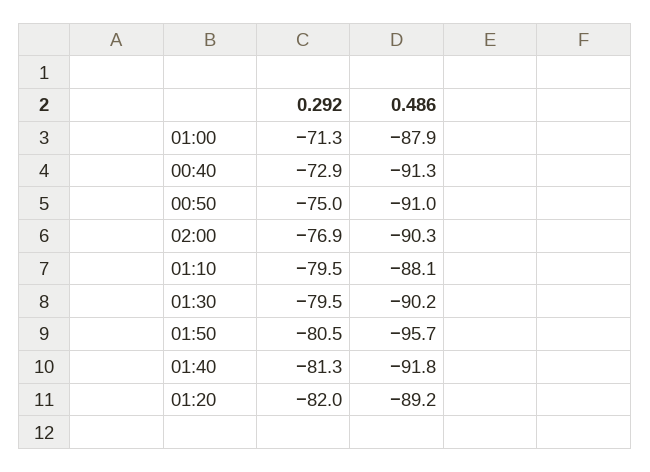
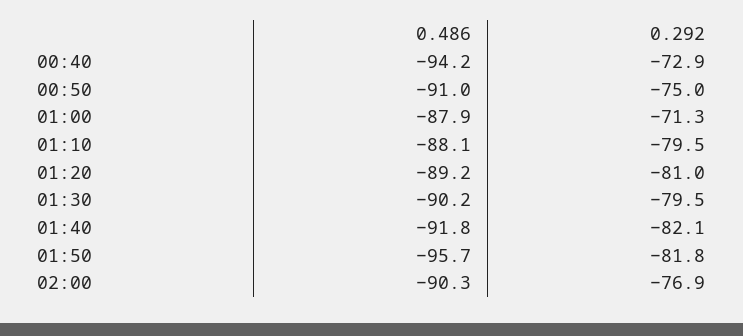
  {
    "0.292": {
      "01:00": -71.3,
      "00:40": -72.9,
      "00:50": -75,
      "02:00": -76.9,
      "01:10": -79.5,
      "01:30": -79.5,
-     "01:50": -80.5,
+     "01:50": -81.8,
-     "01:40": -81.3,
+     "01:40": -82.1,
-     "01:20": -82
+     "01:20": -81
    },
    "0.486": {
      "01:00": -87.9,
-     "00:40": -91.3,
+     "00:40": -94.2,
      "00:50": -91,
      "02:00": -90.3,
      "01:10": -88.1,
      "01:30": -90.2,
      "01:50": -95.7,
      "01:40": -91.8,
      "01:20": -89.2
    }
  }

